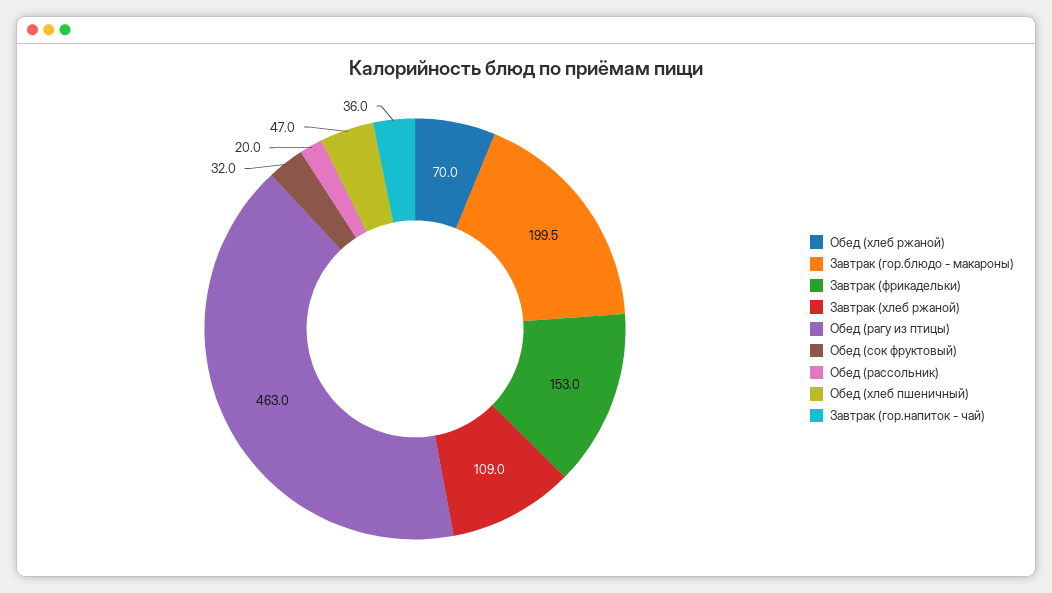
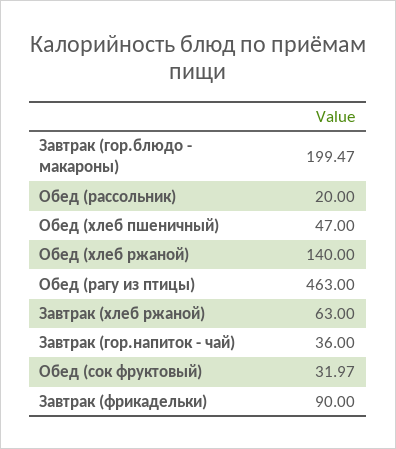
  {
-   "Обед (хлеб ржаной)": 70,
+   "Обед (хлеб ржаной)": 140,
    "Завтрак (гор.блюдо - макароны)": 199.47,
-   "Завтрак (фрикадельки)": 153,
+   "Завтрак (фрикадельки)": 90,
-   "Завтрак (хлеб ржаной)": 109,
+   "Завтрак (хлеб ржаной)": 63,
    "Обед (рагу из птицы)": 463,
    "Обед (сок фруктовый)": 31.97,
    "Обед (рассольник)": 20,
    "Обед (хлеб пшеничный)": 47,
    "Завтрак (гор.напиток - чай)": 36
  }

